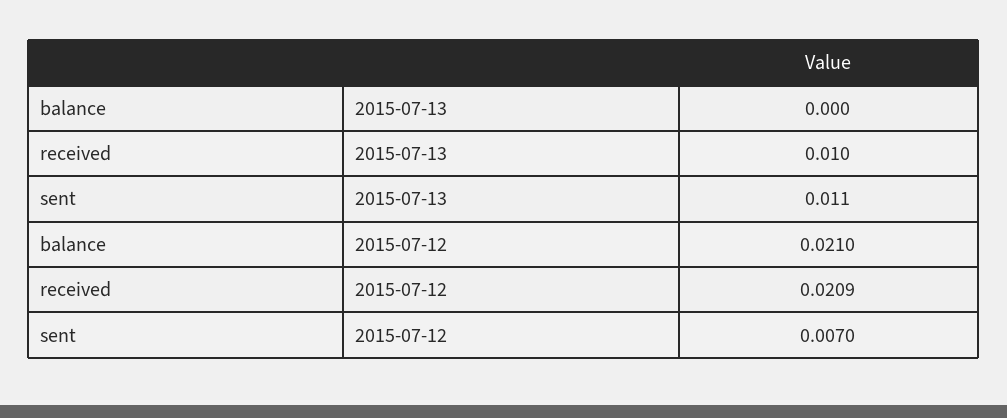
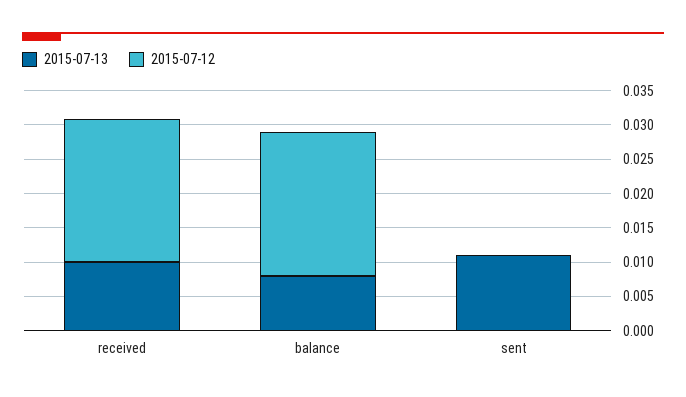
  {
    "2015-07-13": {
-     "balance": 0,
+     "balance": 0.0075,
      "received": 0.01,
      "sent": 0.011
    },
    "2015-07-12": {
      "balance": 0.021,
      "received": 0.0209,
-     "sent": 0.007
+     "sent": 0
    }
  }

